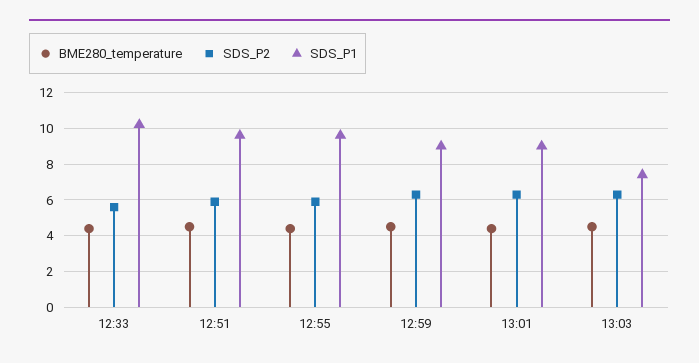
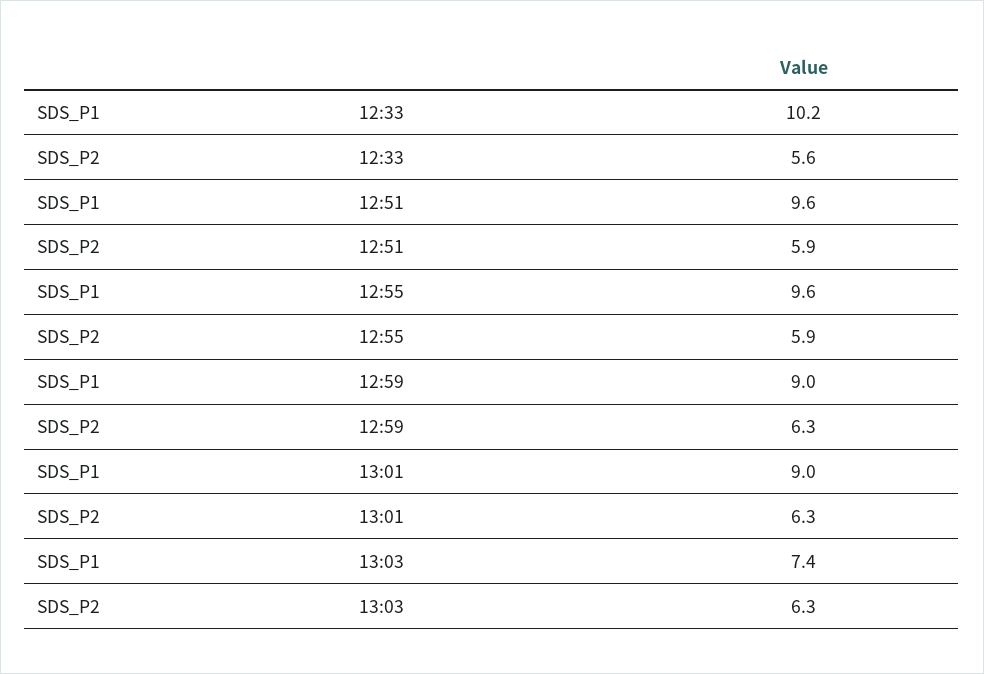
  {
-   "BME280_temperature": {
-     "12:33": 4.5,
-     "12:51": 4.5,
-     "12:55": 4.5,
-     "12:59": 4.5,
-     "13:01": 4.5,
-     "13:03": 4.5
-   },
    "SDS_P2": {
      "12:33": 5.6,
      "12:51": 5.9,
      "12:55": 5.9,
      "12:59": 6.3,
      "13:01": 6.3,
      "13:03": 6.3
    },
    "SDS_P1": {
      "12:33": 10.2,
      "12:51": 9.6,
      "12:55": 9.6,
      "12:59": 9,
      "13:01": 9,
      "13:03": 7.4
    }
  }

